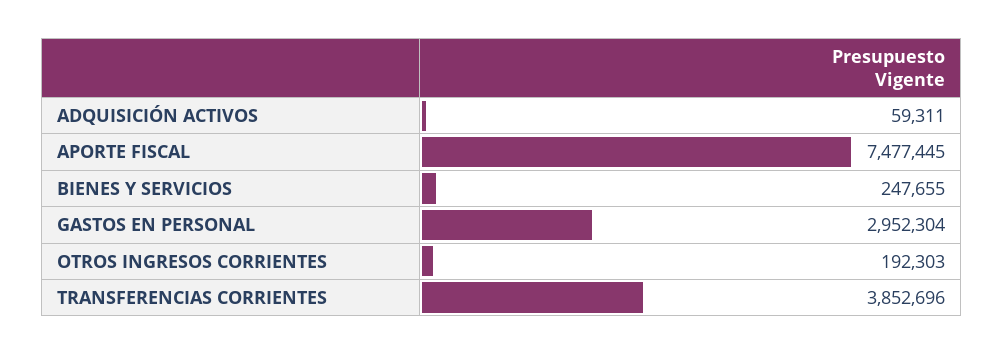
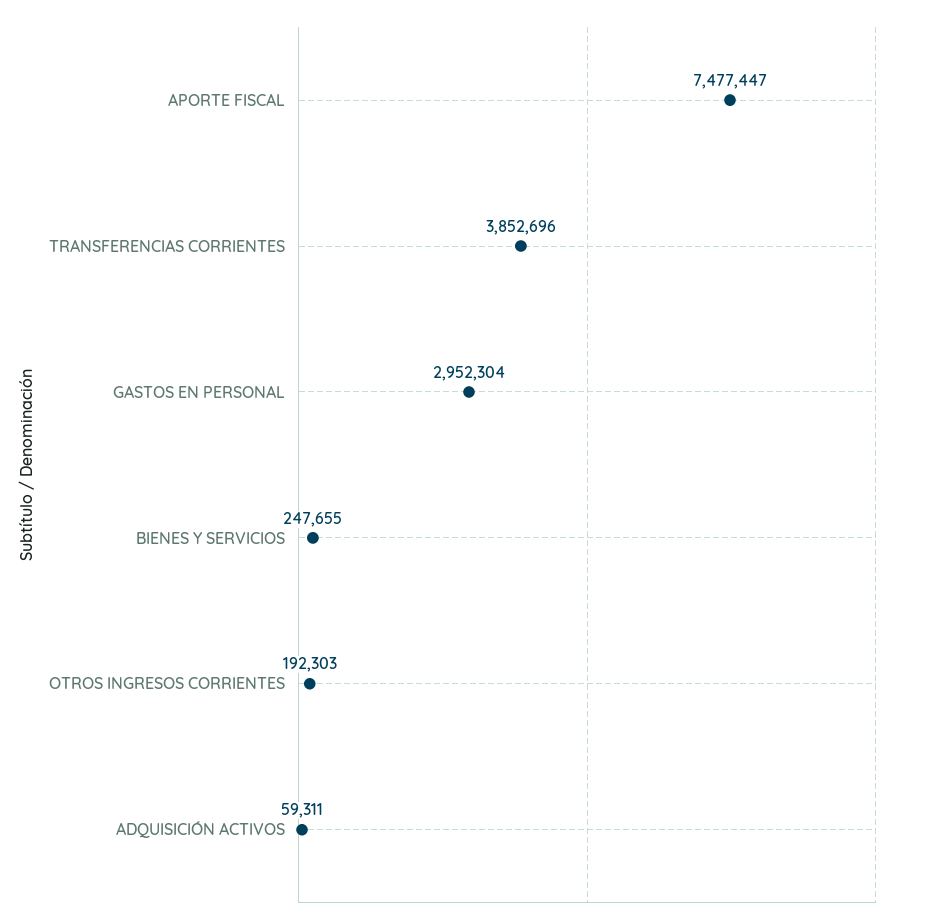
  {
    "ADQUISICIÓN ACTIVOS": 59311,
-   "APORTE FISCAL": 7477445,
+   "APORTE FISCAL": 7477447,
    "BIENES Y SERVICIOS": 247655,
    "GASTOS EN PERSONAL": 2952304,
    "OTROS INGRESOS CORRIENTES": 192303,
    "TRANSFERENCIAS CORRIENTES": 3852696
  }

